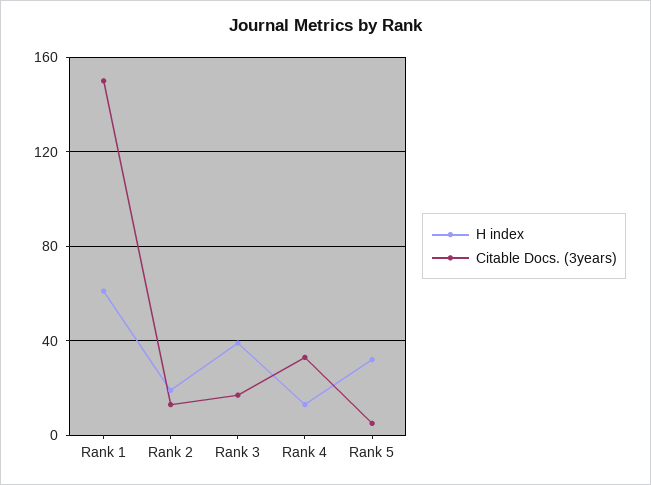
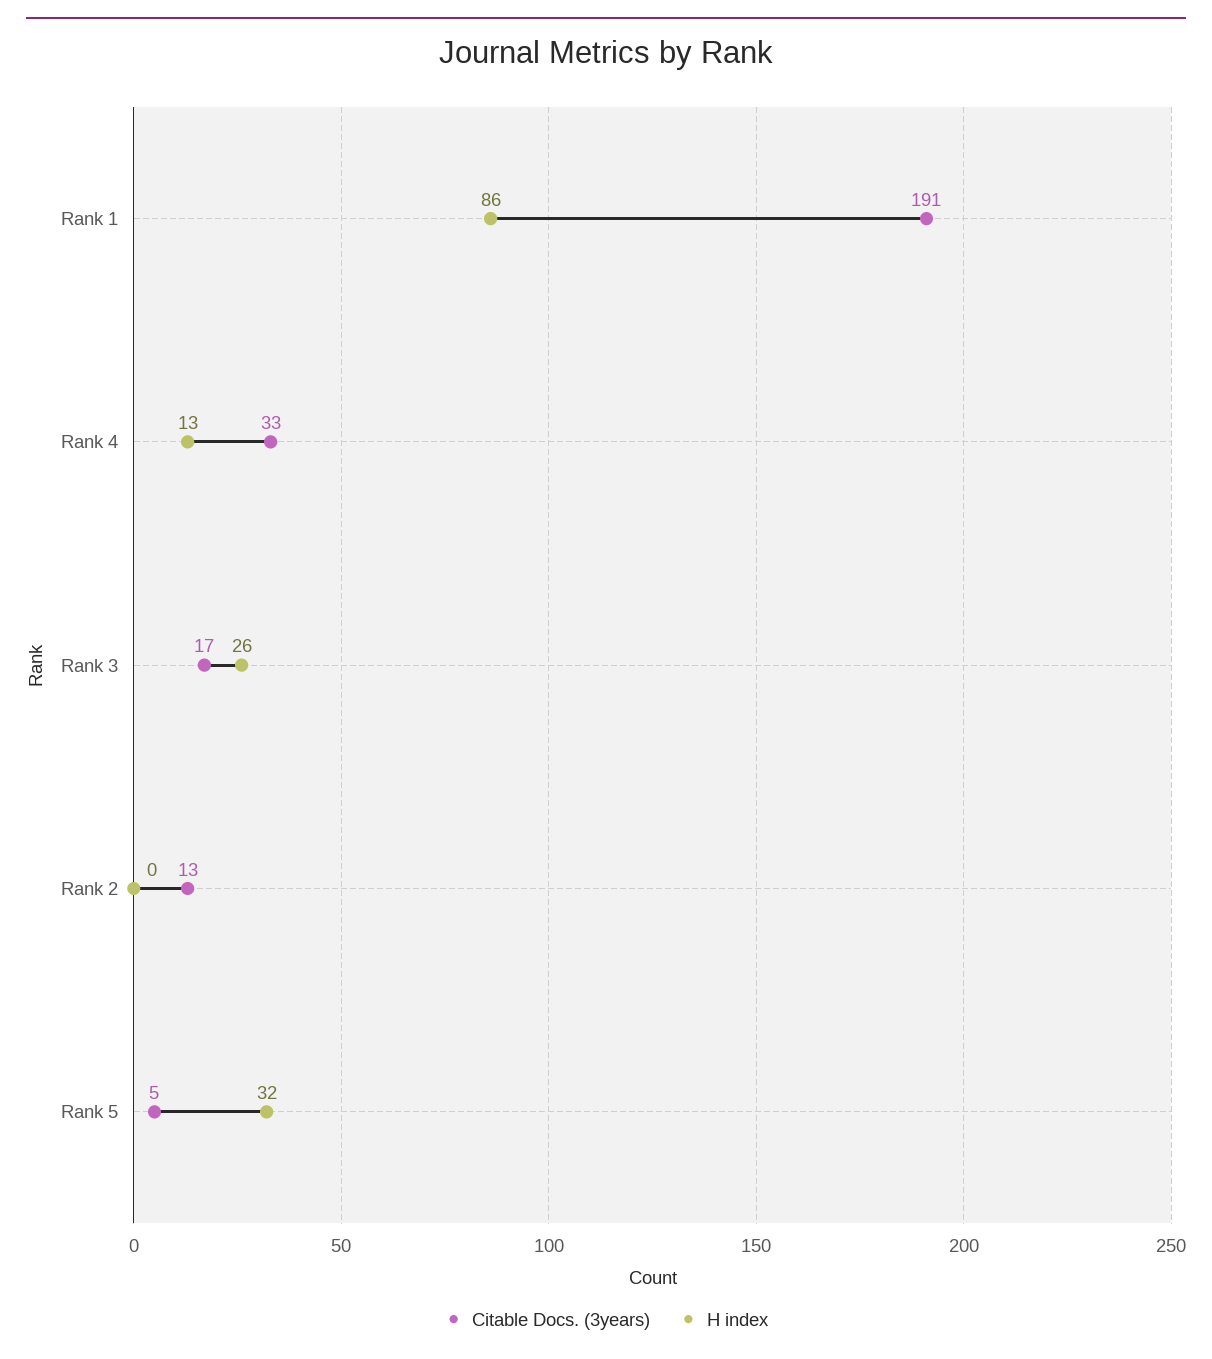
  {
    "H index": {
-     "Rank 1": 60,
+     "Rank 1": 86,
-     "Rank 2": 20,
+     "Rank 2": 0,
-     "Rank 3": 40,
+     "Rank 3": 26,
      "Rank 4": 13,
      "Rank 5": 32
    },
    "Citable Docs. (3years)": {
-     "Rank 1": 150,
+     "Rank 1": 191,
      "Rank 2": 13,
      "Rank 3": 17,
      "Rank 4": 33,
      "Rank 5": 5
    }
  }

